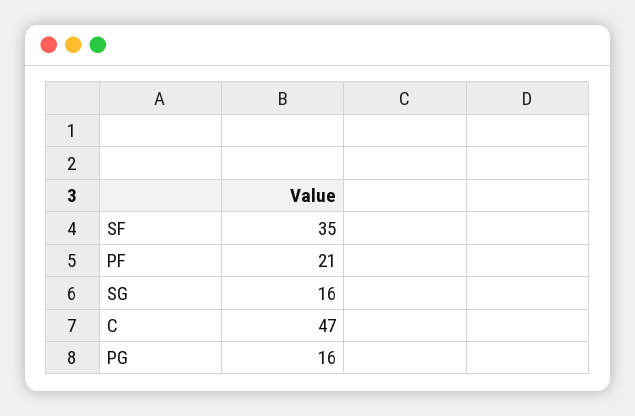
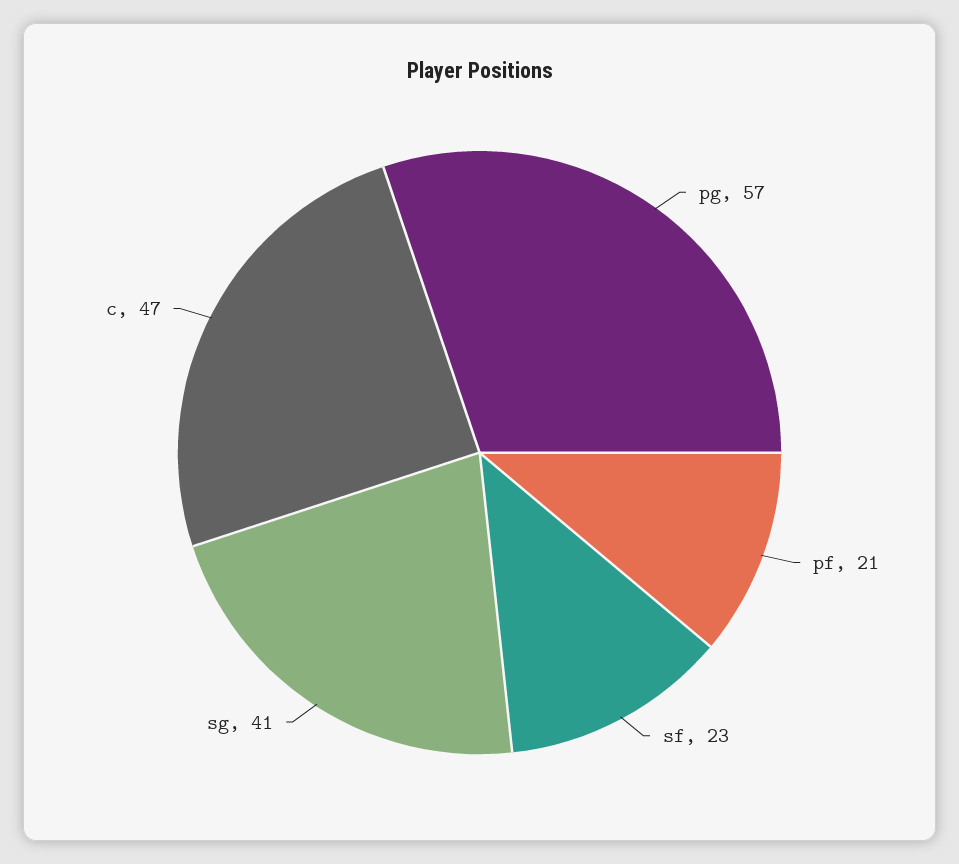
  {
-   "SF": 35,
+   "SF": 23,
    "PF": 21,
-   "SG": 16,
+   "SG": 41,
    "C": 47,
-   "PG": 16
+   "PG": 57
  }

